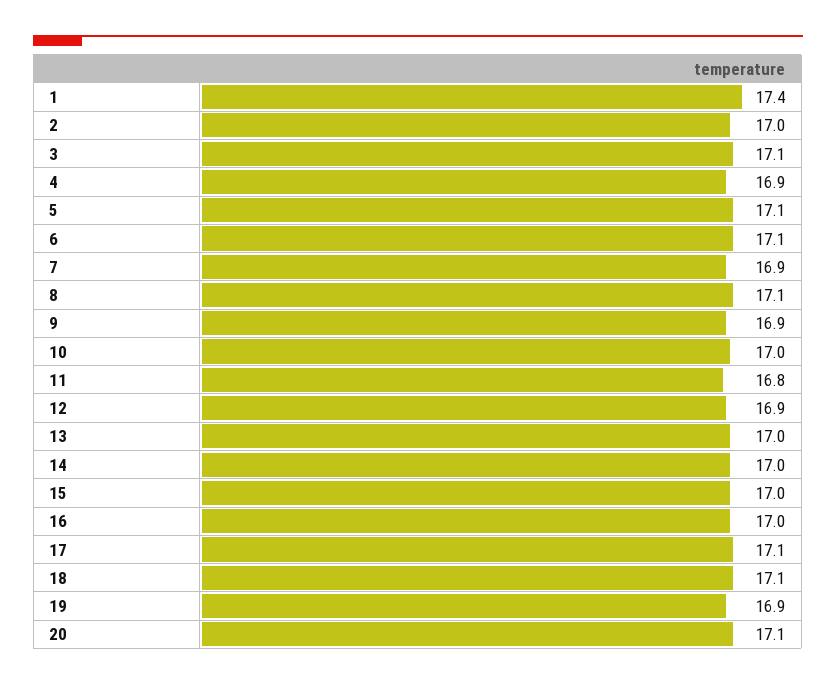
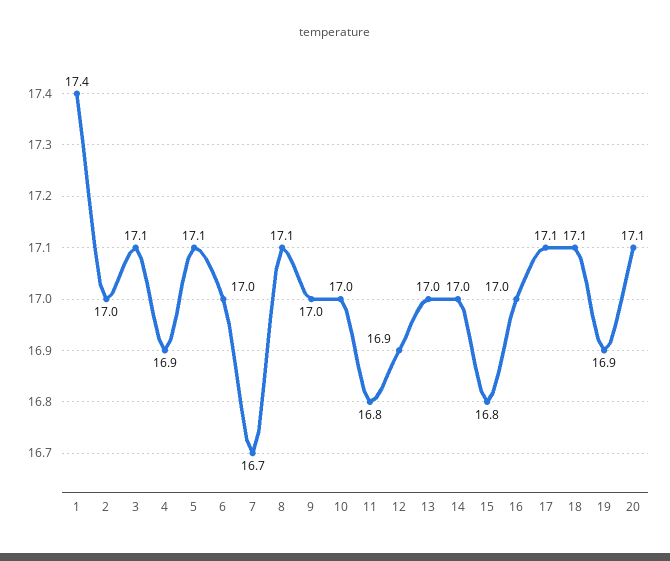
  {
    "1": 17.4,
    "2": 17,
    "3": 17.1,
    "4": 16.9,
    "5": 17.1,
-   "6": 17.1,
+   "6": 17,
-   "7": 16.9,
+   "7": 16.7,
    "8": 17.1,
-   "9": 16.9,
+   "9": 17,
    "10": 17,
    "11": 16.8,
    "12": 16.9,
    "13": 17,
    "14": 17,
-   "15": 17,
+   "15": 16.8,
    "16": 17,
    "17": 17.1,
    "18": 17.1,
    "19": 16.9,
    "20": 17.1
  }

